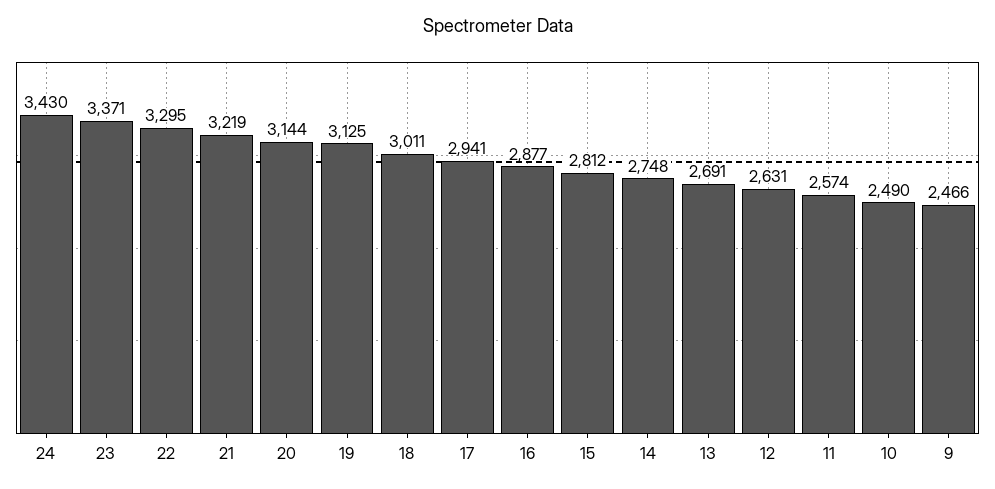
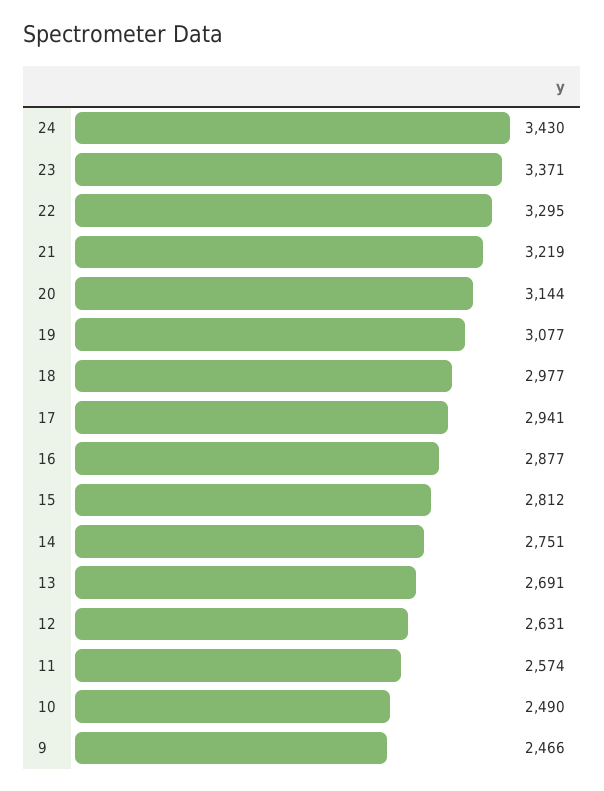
  {
    "24": 3430,
    "23": 3371,
    "22": 3295,
    "21": 3219,
    "20": 3144,
-   "19": 3125,
+   "19": 3077,
-   "18": 3011,
+   "18": 2977,
    "17": 2941,
    "16": 2877,
    "15": 2812,
-   "14": 2748,
+   "14": 2751,
    "13": 2691,
    "12": 2631,
    "11": 2574,
    "10": 2490,
    "9": 2466
  }

